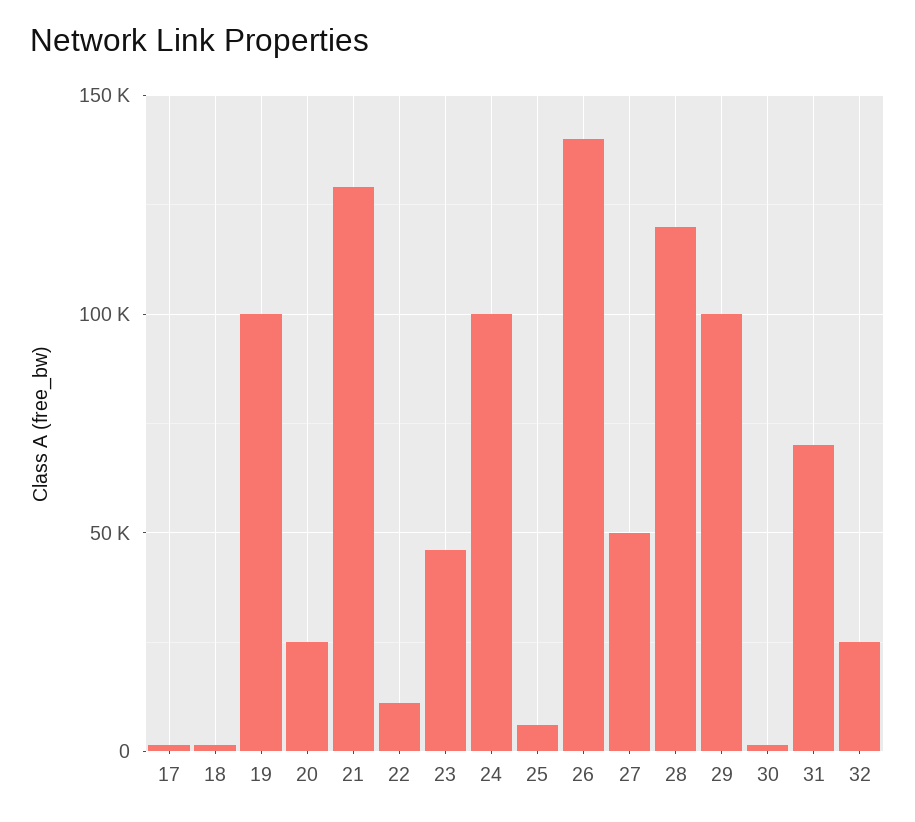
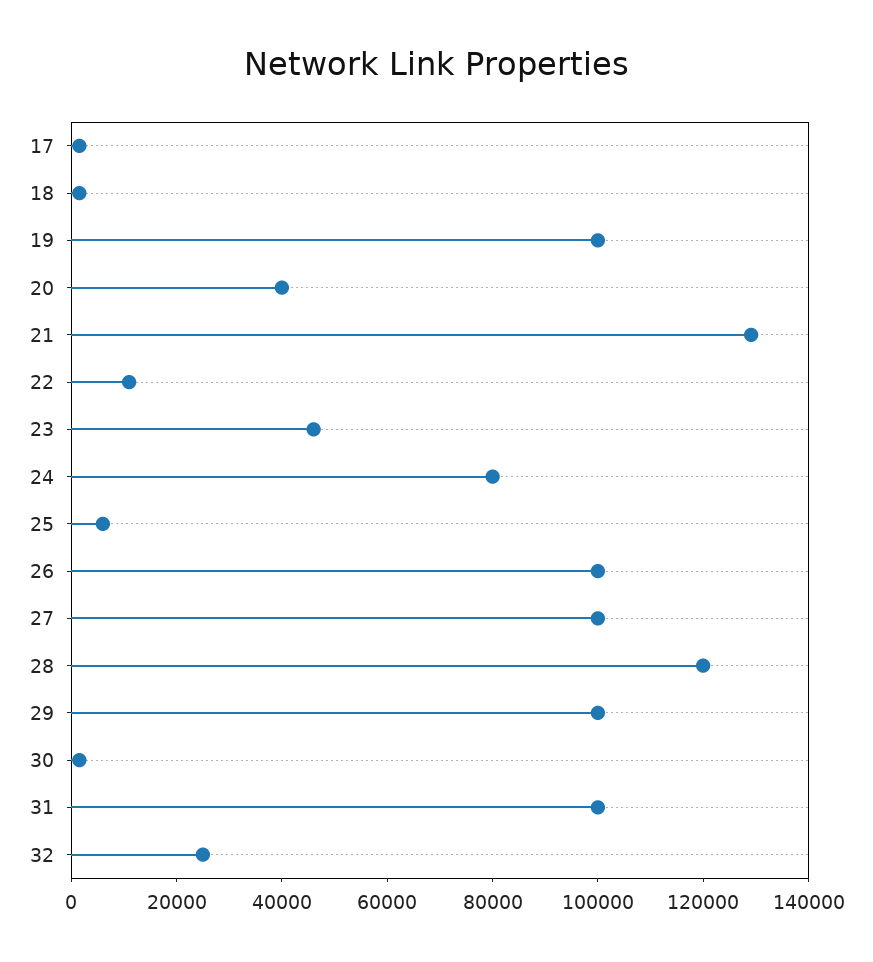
  {
    "17": 0,
    "18": 0,
    "19": 100000,
-   "20": 25000,
+   "20": 40000,
    "21": 130000,
    "22": 10000,
    "23": 45000,
-   "24": 100000,
+   "24": 80000,
    "25": 5000,
-   "26": 140000,
+   "26": 100000,
-   "27": 50000,
+   "27": 100000,
    "28": 120000,
    "29": 100000,
    "30": 0,
-   "31": 70000,
+   "31": 100000,
    "32": 25000
  }

